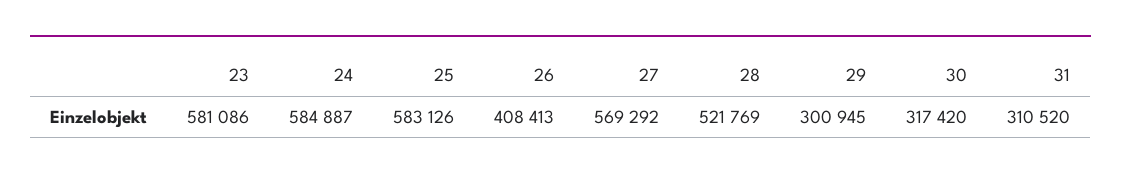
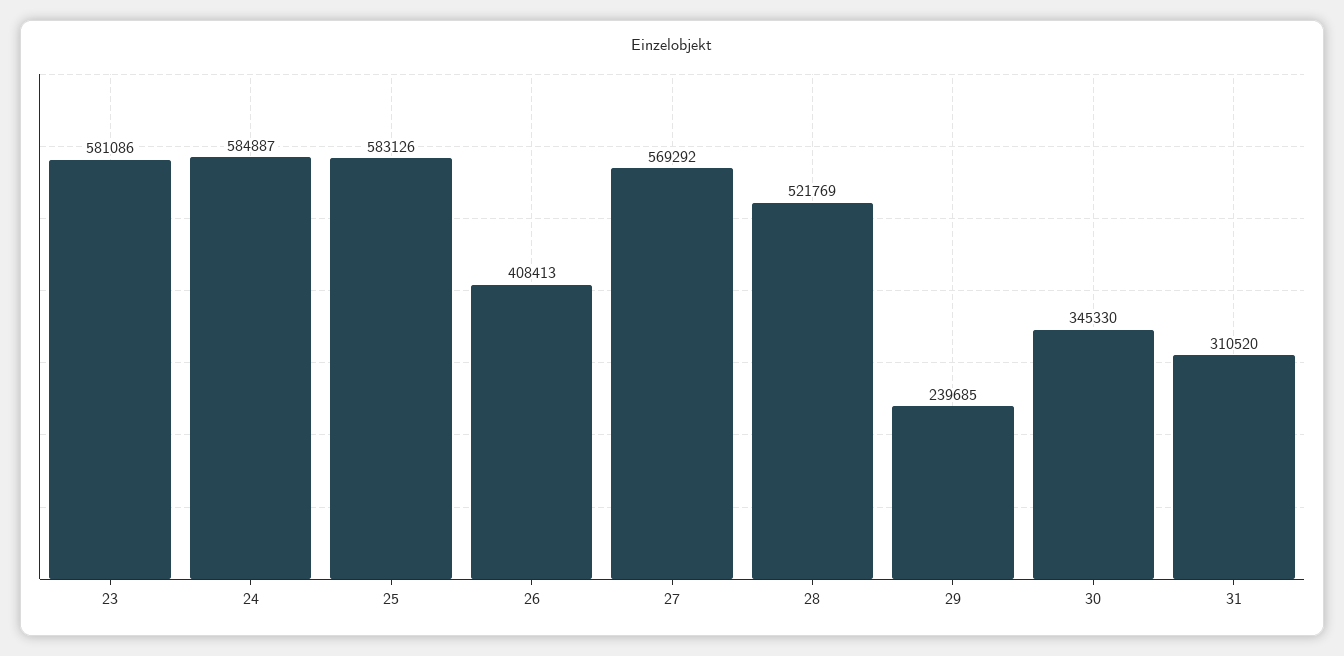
  {
    "23": 581086,
    "24": 584887,
    "25": 583126,
    "26": 408413,
    "27": 569292,
    "28": 521769,
-   "29": 300945,
+   "29": 239685,
-   "30": 317420,
+   "30": 345330,
    "31": 310520
  }

